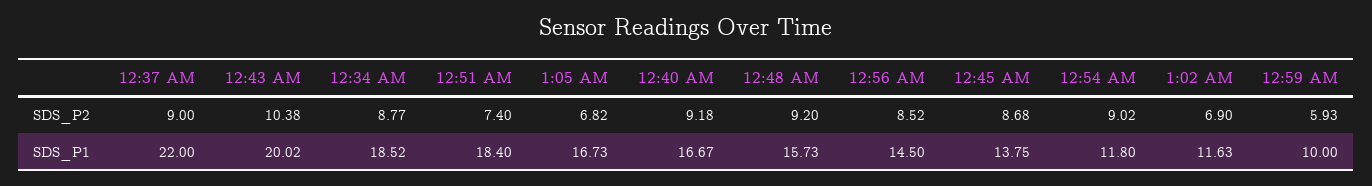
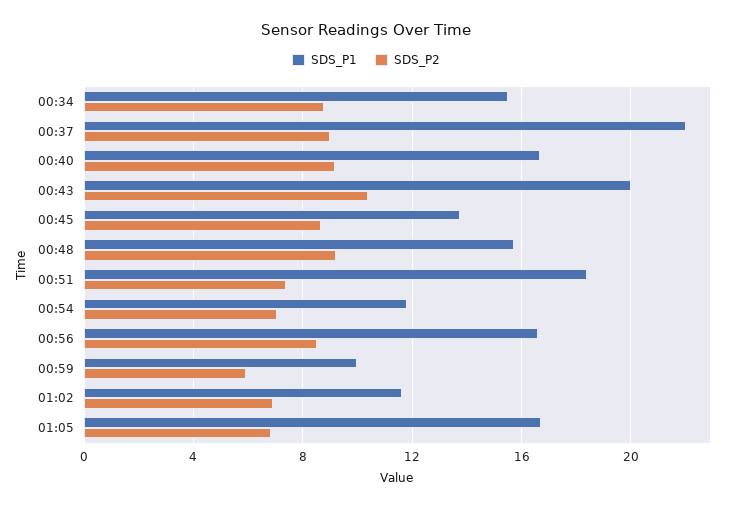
  {
    "SDS_P2": {
      "12:37 AM": 9,
      "12:43 AM": 10.38,
      "12:34 AM": 8.77,
      "12:51 AM": 7.4,
      "1:05 AM": 6.82,
      "12:40 AM": 9.18,
      "12:48 AM": 9.2,
      "12:56 AM": 8.52,
      "12:45 AM": 8.68,
-     "12:54 AM": 9.02,
+     "12:54 AM": 7,
      "1:02 AM": 6.9,
      "12:59 AM": 5.93
    },
    "SDS_P1": {
      "12:37 AM": 22,
      "12:43 AM": 20.02,
-     "12:34 AM": 18.52,
+     "12:34 AM": 15.5,
      "12:51 AM": 18.4,
      "1:05 AM": 16.73,
      "12:40 AM": 16.67,
      "12:48 AM": 15.73,
-     "12:56 AM": 14.5,
+     "12:56 AM": 16.5,
      "12:45 AM": 13.75,
      "12:54 AM": 11.8,
      "1:02 AM": 11.63,
      "12:59 AM": 10
    }
  }

